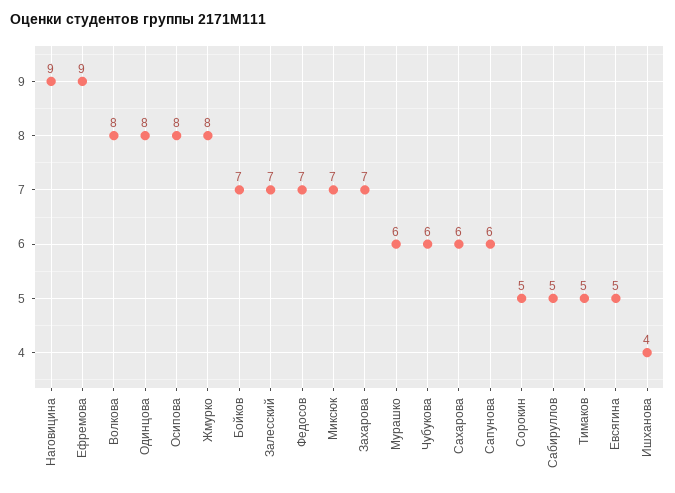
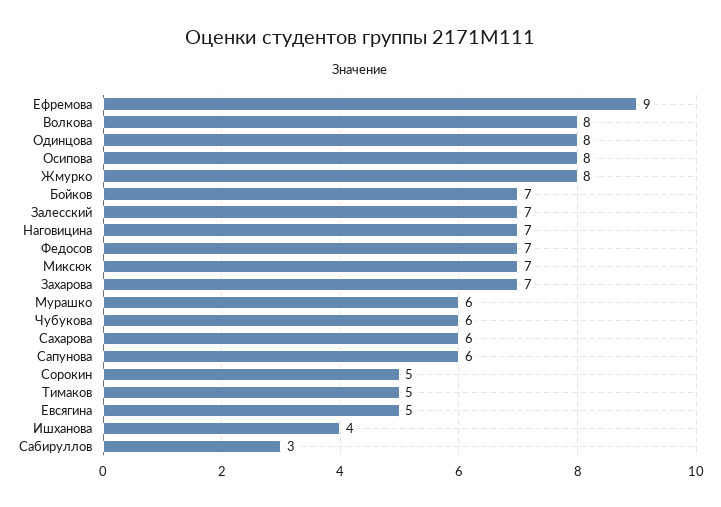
  {
-   "Наговицина": 9,
+   "Наговицина": 7,
    "Ефремова": 9,
    "Волкова": 8,
    "Одинцова": 8,
    "Осипова": 8,
    "Жмурко": 8,
    "Бойков": 7,
    "Залесский": 7,
    "Федосов": 7,
    "Миксюк": 7,
    "Захарова": 7,
    "Мурашко": 6,
    "Чубукова": 6,
    "Сахарова": 6,
    "Сапунова": 6,
    "Сорокин": 5,
-   "Сабируллов": 5,
+   "Сабируллов": 3,
    "Тимаков": 5,
    "Евсягина": 5,
    "Ишханова": 4
  }

